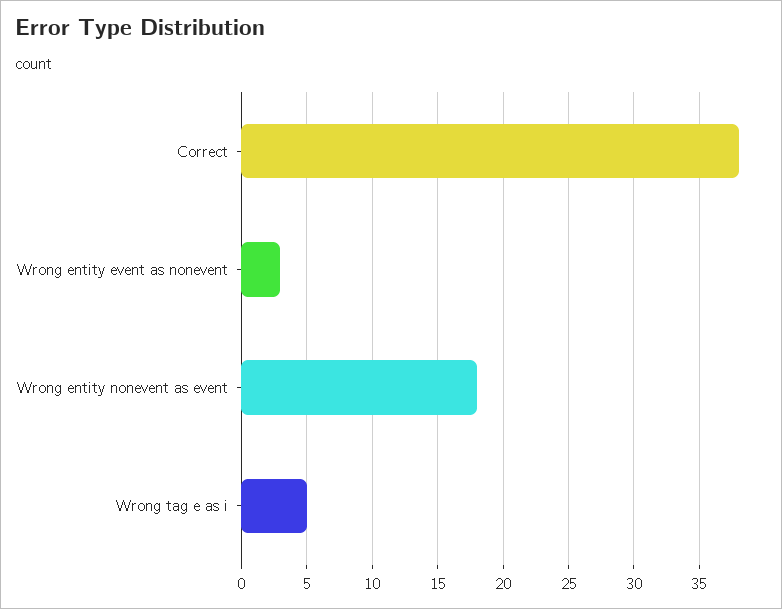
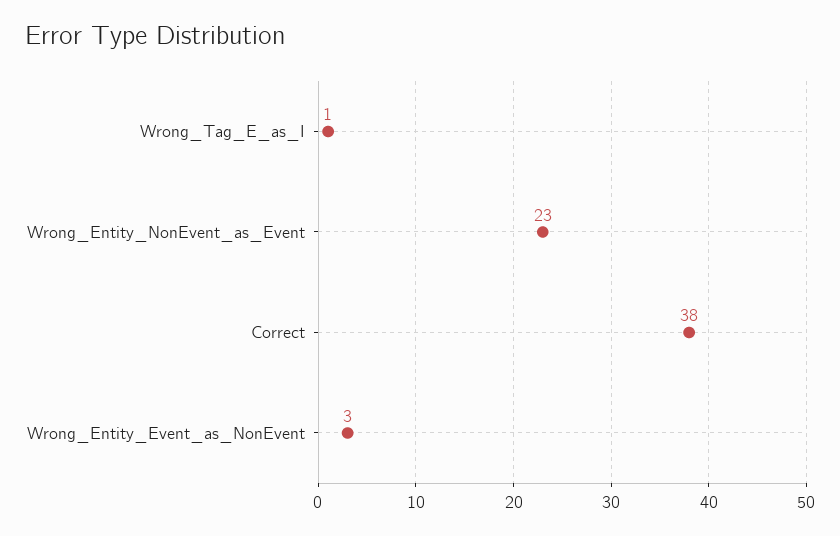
  {
    "Correct": 38,
    "Wrong entity event as nonevent": 3,
-   "Wrong entity nonevent as event": 18,
+   "Wrong entity nonevent as event": 23,
-   "Wrong tag e as i": 5
+   "Wrong tag e as i": 1
  }

